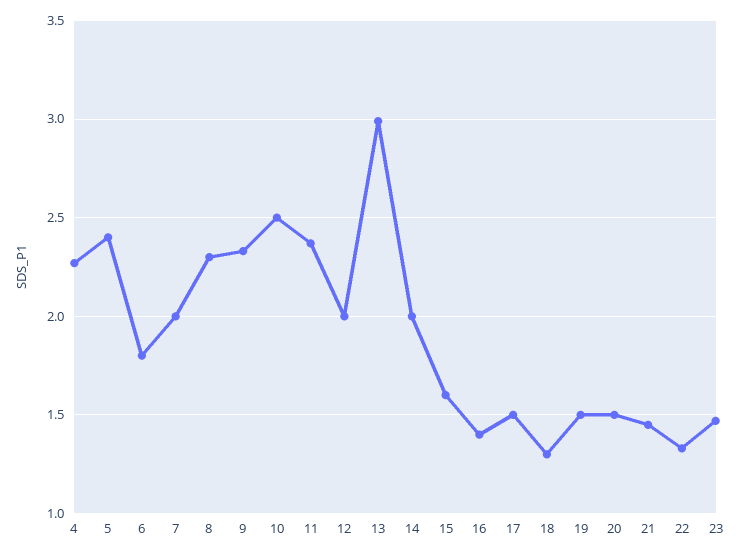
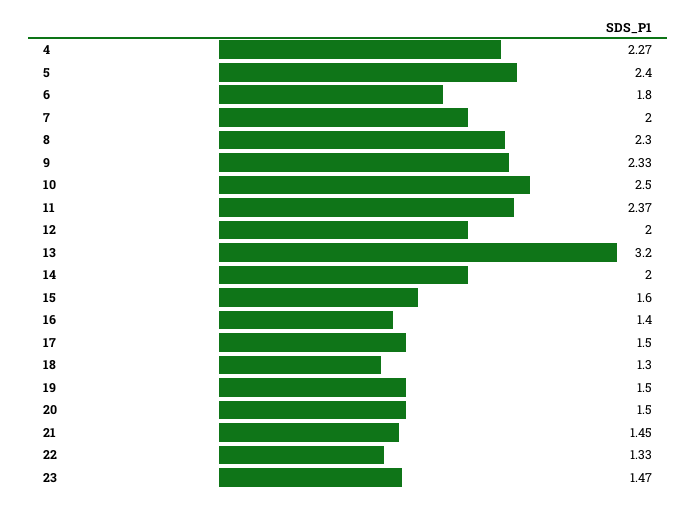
  {
    "4": 2.27,
    "5": 2.4,
    "6": 1.8,
    "7": 2,
    "8": 2.3,
    "9": 2.33,
    "10": 2.5,
    "11": 2.37,
    "12": 2,
-   "13": 3,
+   "13": 3.2,
    "14": 2,
    "15": 1.6,
    "16": 1.4,
    "17": 1.5,
    "18": 1.3,
    "19": 1.5,
    "20": 1.5,
    "21": 1.45,
    "22": 1.33,
    "23": 1.47
  }

